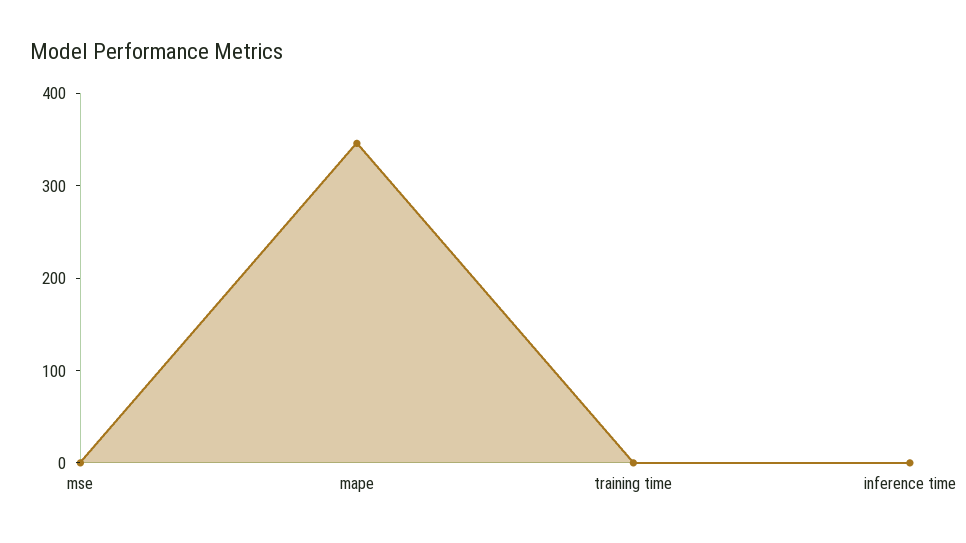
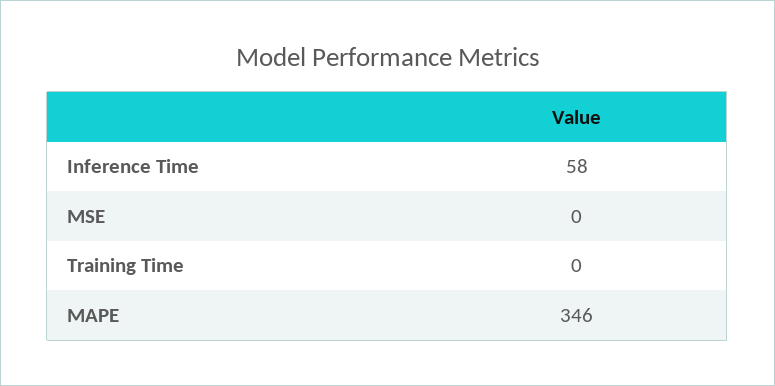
  {
    "mse": 0,
    "mape": 346,
    "training time": 0,
-   "inference time": 0
+   "inference time": 58
  }

